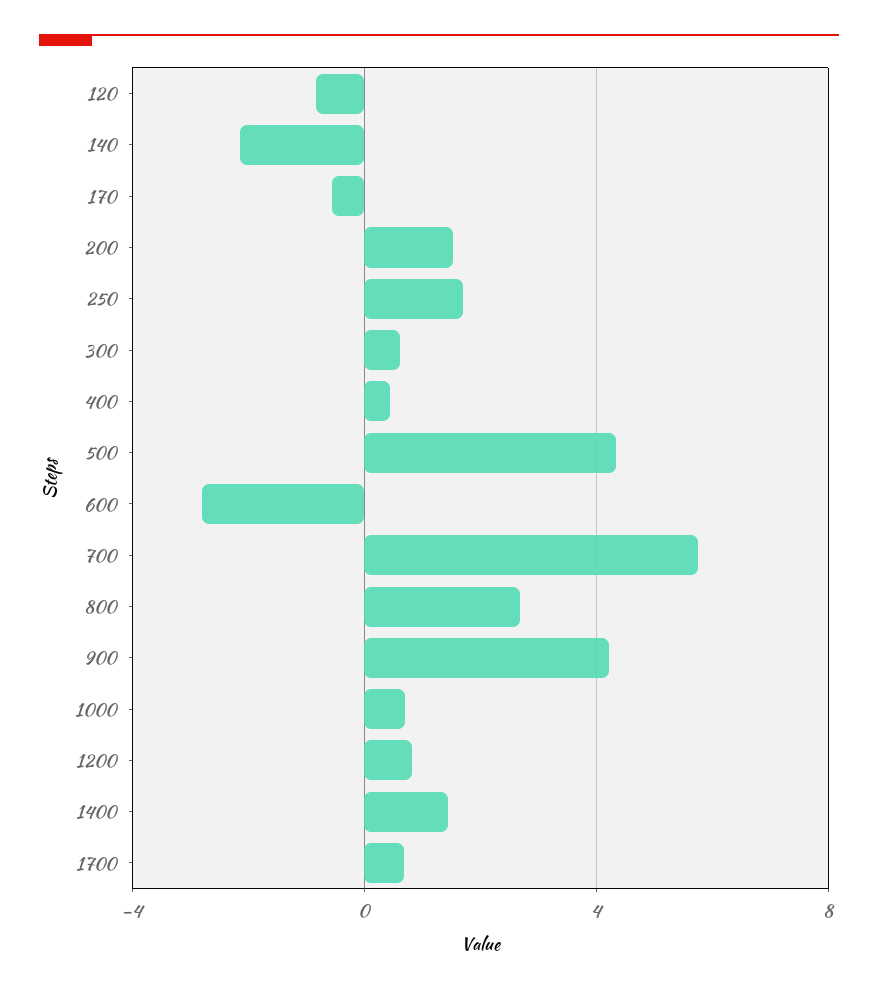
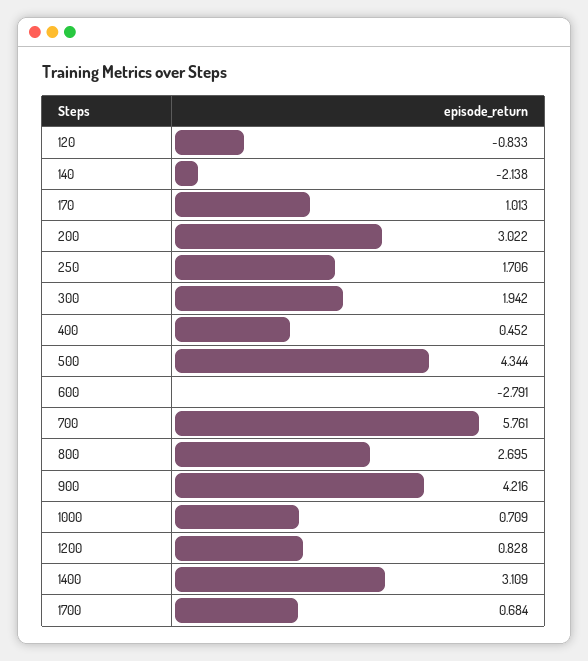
  {
    "120": -0.833,
    "140": -2.138,
-   "170": -0.5,
+   "170": 1.013,
-   "200": 1.5,
+   "200": 3.022,
    "250": 1.706,
-   "300": 0.5,
+   "300": 1.942,
    "400": 0.452,
    "500": 4.344,
    "600": -2.791,
    "700": 5.761,
    "800": 2.695,
    "900": 4.216,
    "1000": 0.709,
    "1200": 0.828,
-   "1400": 1.5,
+   "1400": 3.109,
    "1700": 0.684
  }

